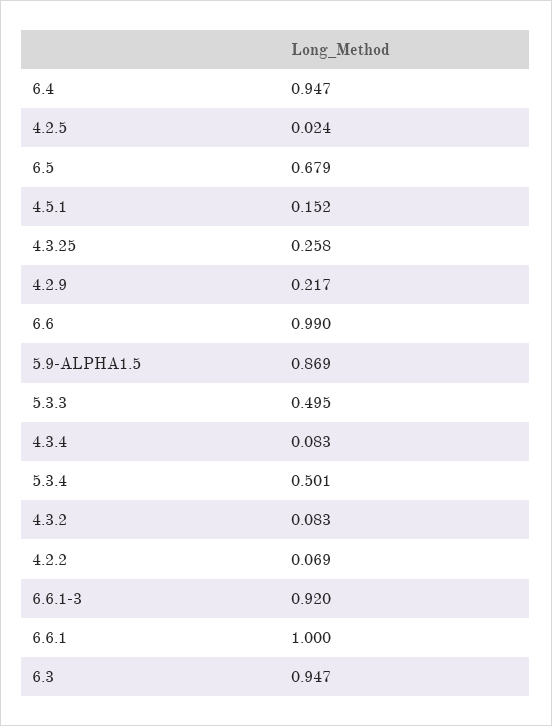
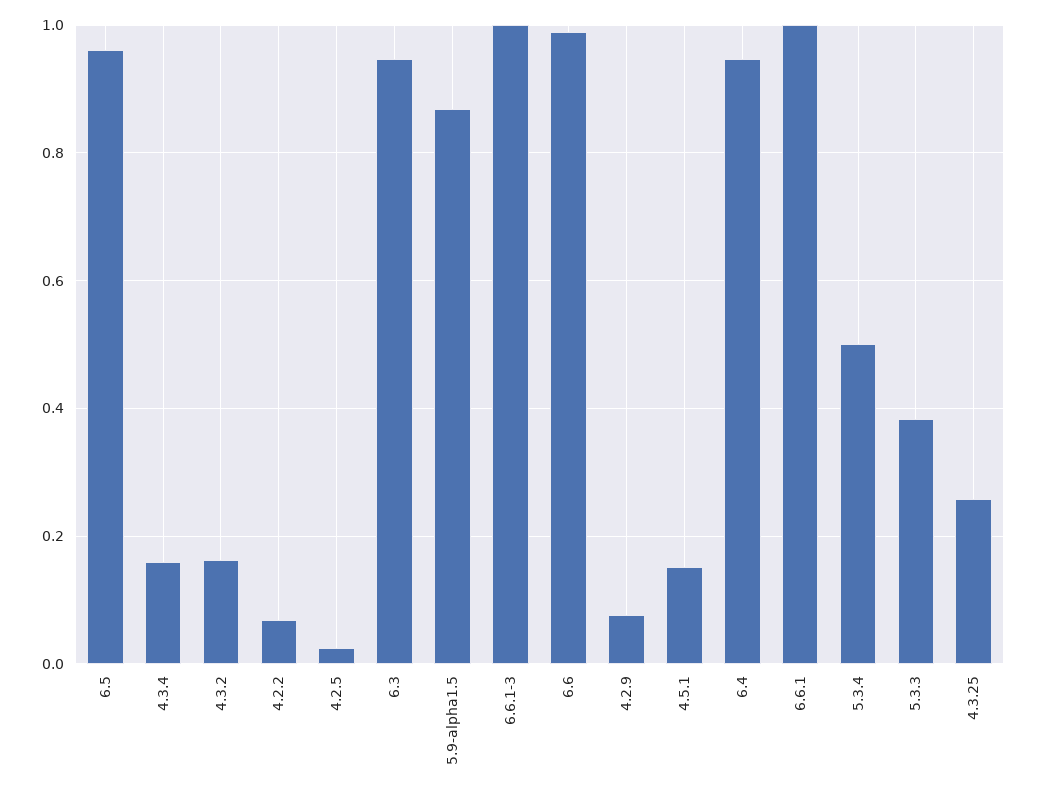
  {
    "6.4": 0.947,
    "4.2.5": 0.024,
-   "6.5": 0.679,
+   "6.5": 0.96,
    "4.5.1": 0.152,
    "4.3.25": 0.258,
-   "4.2.9": 0.217,
+   "4.2.9": 0.08,
    "6.6": 0.99,
    "5.9-ALPHA1.5": 0.869,
-   "5.3.3": 0.495,
+   "5.3.3": 0.38,
-   "4.3.4": 0.083,
+   "4.3.4": 0.16,
    "5.3.4": 0.501,
-   "4.3.2": 0.083,
+   "4.3.2": 0.16,
    "4.2.2": 0.069,
-   "6.6.1-3": 0.92,
+   "6.6.1-3": 1,
    "6.6.1": 1,
    "6.3": 0.947
  }

